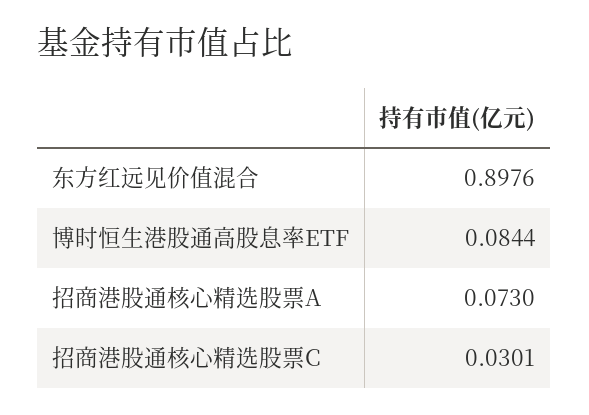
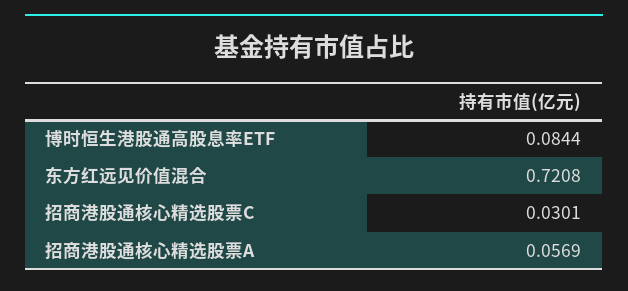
  {
-   "东方红远见价值混合": 0.8976,
+   "东方红远见价值混合": 0.7208,
    "博时恒生港股通高股息率ETF": 0.0844,
-   "招商港股通核心精选股票A": 0.073,
+   "招商港股通核心精选股票A": 0.0569,
    "招商港股通核心精选股票C": 0.0301
  }

